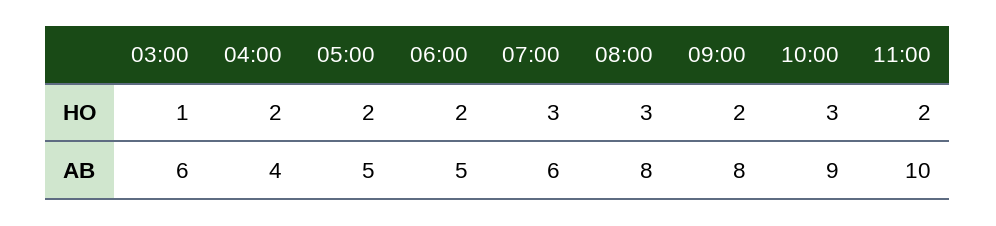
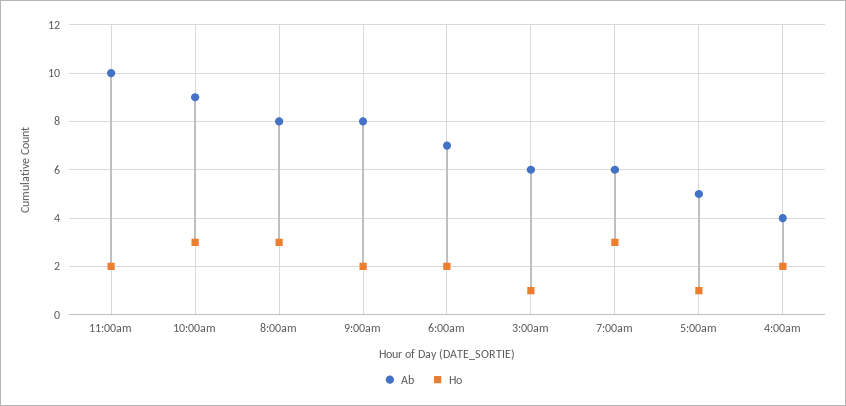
  {
    "HO": {
      "03:00": 1,
      "04:00": 2,
-     "05:00": 2,
+     "05:00": 1,
      "06:00": 2,
      "07:00": 3,
      "08:00": 3,
      "09:00": 2,
      "10:00": 3,
      "11:00": 2
    },
    "AB": {
      "03:00": 6,
      "04:00": 4,
      "05:00": 5,
-     "06:00": 5,
+     "06:00": 7,
      "07:00": 6,
      "08:00": 8,
      "09:00": 8,
      "10:00": 9,
      "11:00": 10
    }
  }

